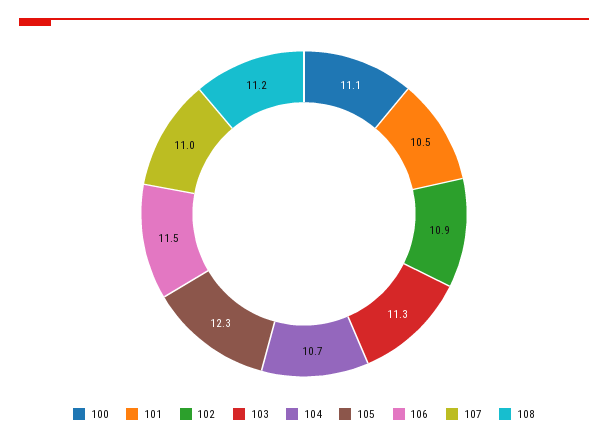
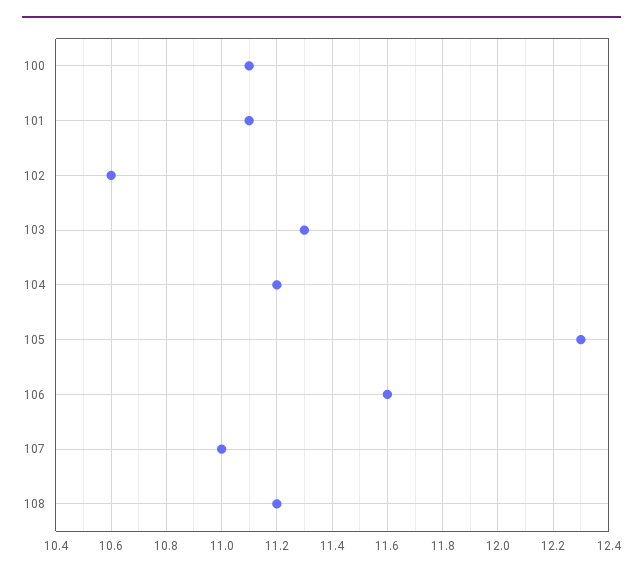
  {
    "100": 11.1,
-   "101": 10.5,
+   "101": 11.1,
-   "102": 10.9,
+   "102": 10.6,
    "103": 11.3,
-   "104": 10.7,
+   "104": 11.2,
    "105": 12.3,
-   "106": 11.5,
+   "106": 11.6,
    "107": 11,
    "108": 11.2
  }

